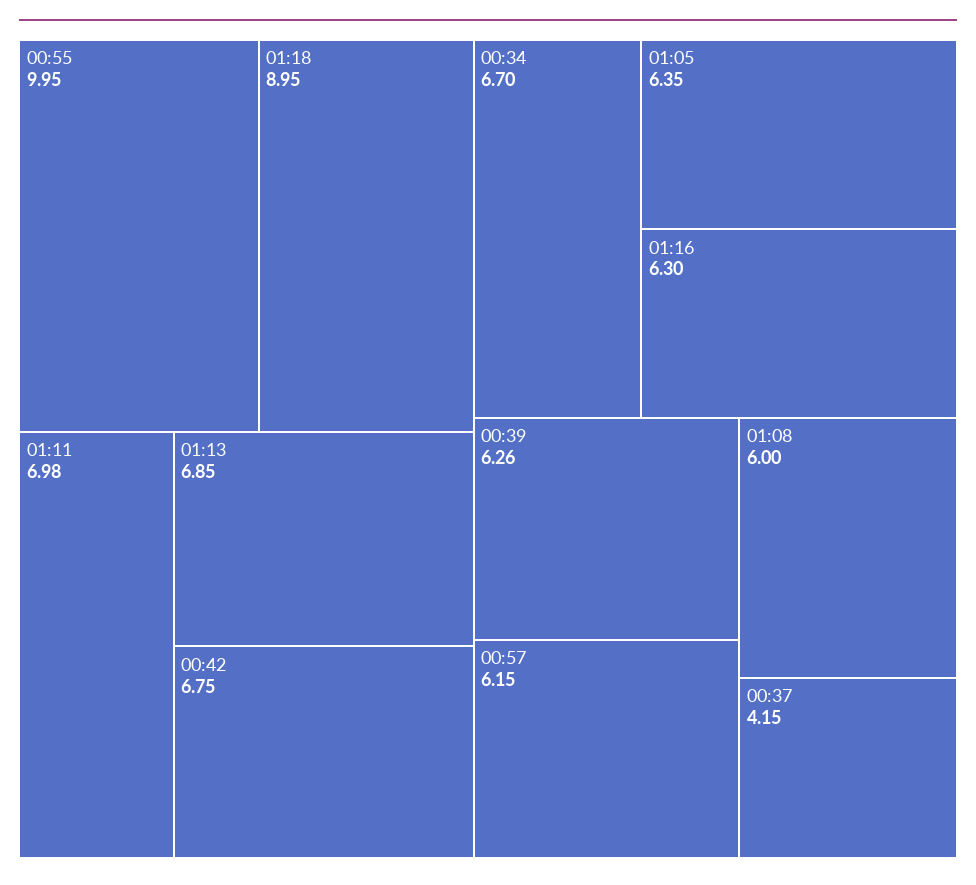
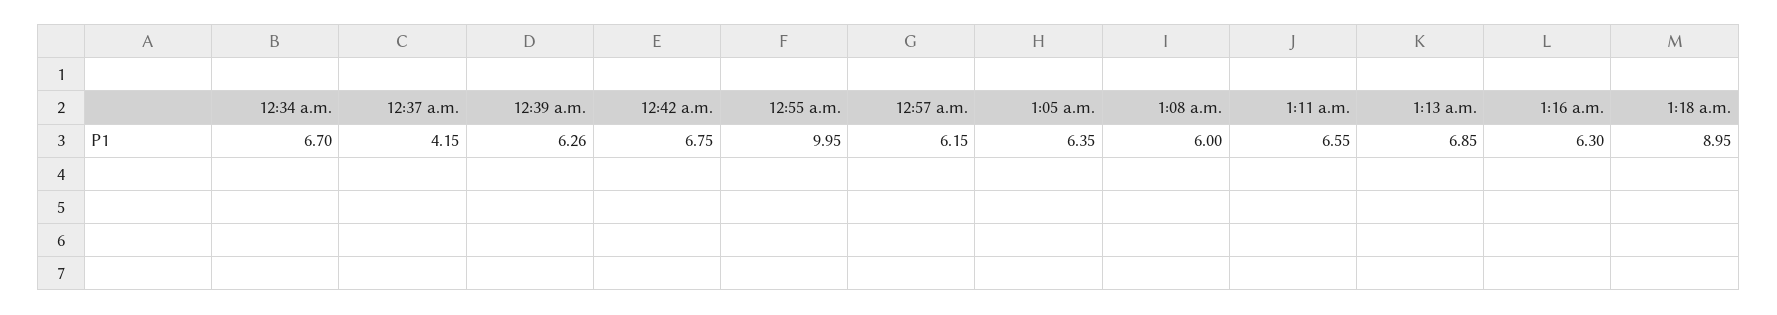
  {
    "00:55": 9.95,
    "01:18": 8.95,
-   "01:11": 6.98,
+   "01:11": 6.55,
    "01:13": 6.85,
    "00:42": 6.75,
    "00:34": 6.7,
    "01:05": 6.35,
    "01:16": 6.3,
    "00:39": 6.26,
    "00:57": 6.15,
    "01:08": 6,
    "00:37": 4.15
  }

